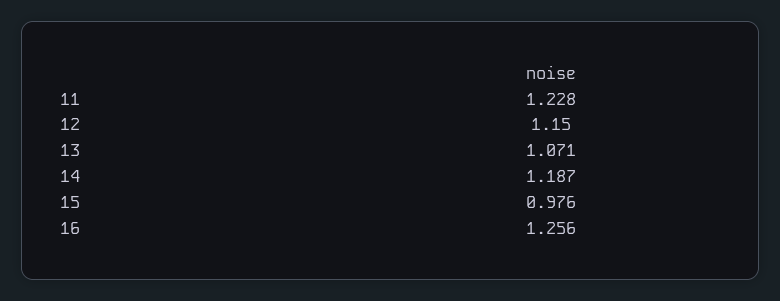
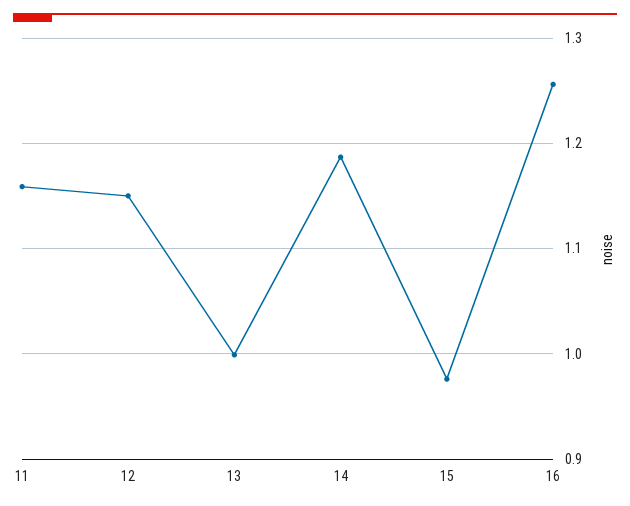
  {
-   "11": 1.228,
+   "11": 1.16,
    "12": 1.15,
-   "13": 1.071,
+   "13": 1,
    "14": 1.187,
    "15": 0.976,
    "16": 1.256
  }

